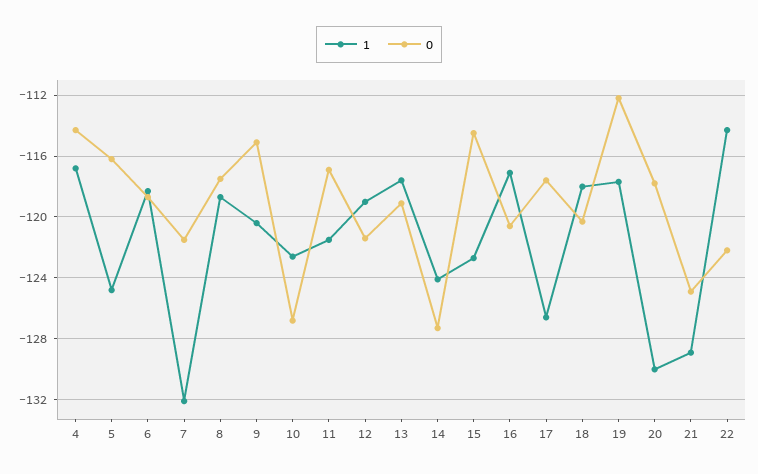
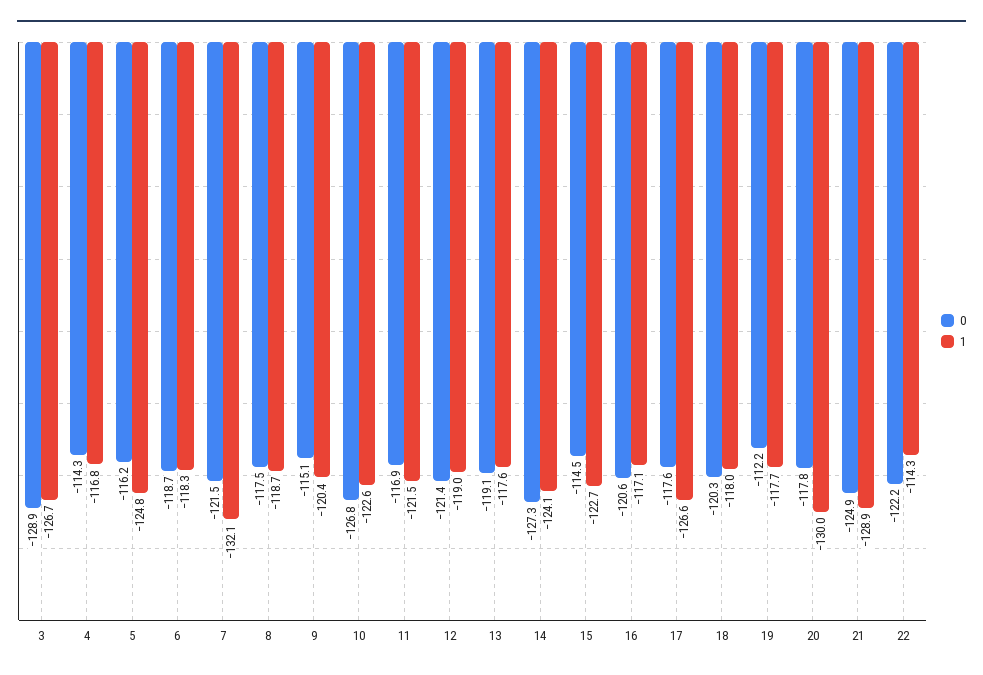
  {
    "1": {
      "4": -116.8,
      "5": -124.8,
      "6": -118.3,
      "7": -132.1,
      "8": -118.7,
      "9": -120.4,
      "10": -122.6,
      "11": -121.5,
      "12": -119,
      "13": -117.6,
      "14": -124.1,
      "15": -122.7,
      "16": -117.1,
      "17": -126.6,
      "18": -118,
      "19": -117.7,
      "20": -130,
      "21": -128.9,
-     "22": -114.3
+     "22": -114.3,
+     "3": -126.7
    },
    "0": {
      "4": -114.3,
      "5": -116.2,
      "6": -118.7,
      "7": -121.5,
      "8": -117.5,
      "9": -115.1,
      "10": -126.8,
      "11": -116.9,
      "12": -121.4,
      "13": -119.1,
      "14": -127.3,
      "15": -114.5,
      "16": -120.6,
      "17": -117.6,
      "18": -120.3,
      "19": -112.2,
      "20": -117.8,
      "21": -124.9,
-     "22": -122.2
+     "22": -122.2,
+     "3": -128.9
    }
  }

